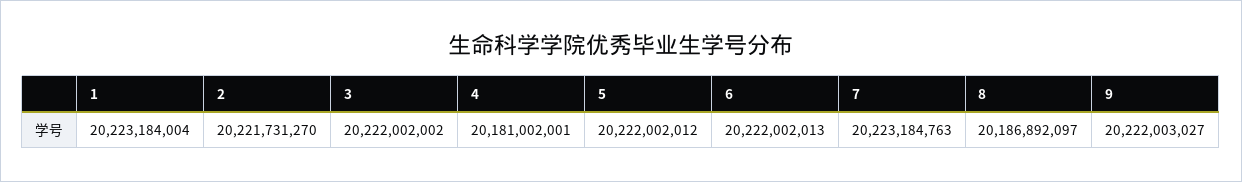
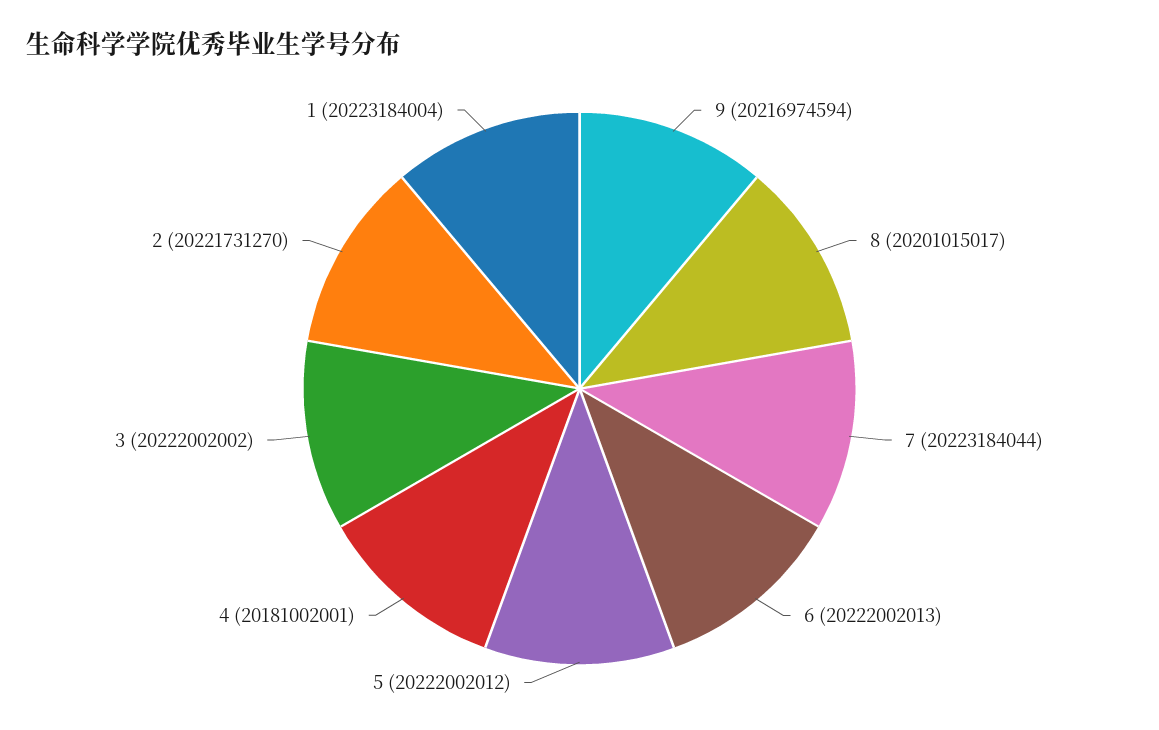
  {
    "1": 20223184004,
    "2": 20221731270,
    "3": 20222002002,
    "4": 20181002001,
    "5": 20222002012,
    "6": 20222002013,
-   "7": 20223184763,
+   "7": 20223184044,
-   "8": 20186892097,
+   "8": 20201015017,
-   "9": 20222003027
+   "9": 20216974594
  }

